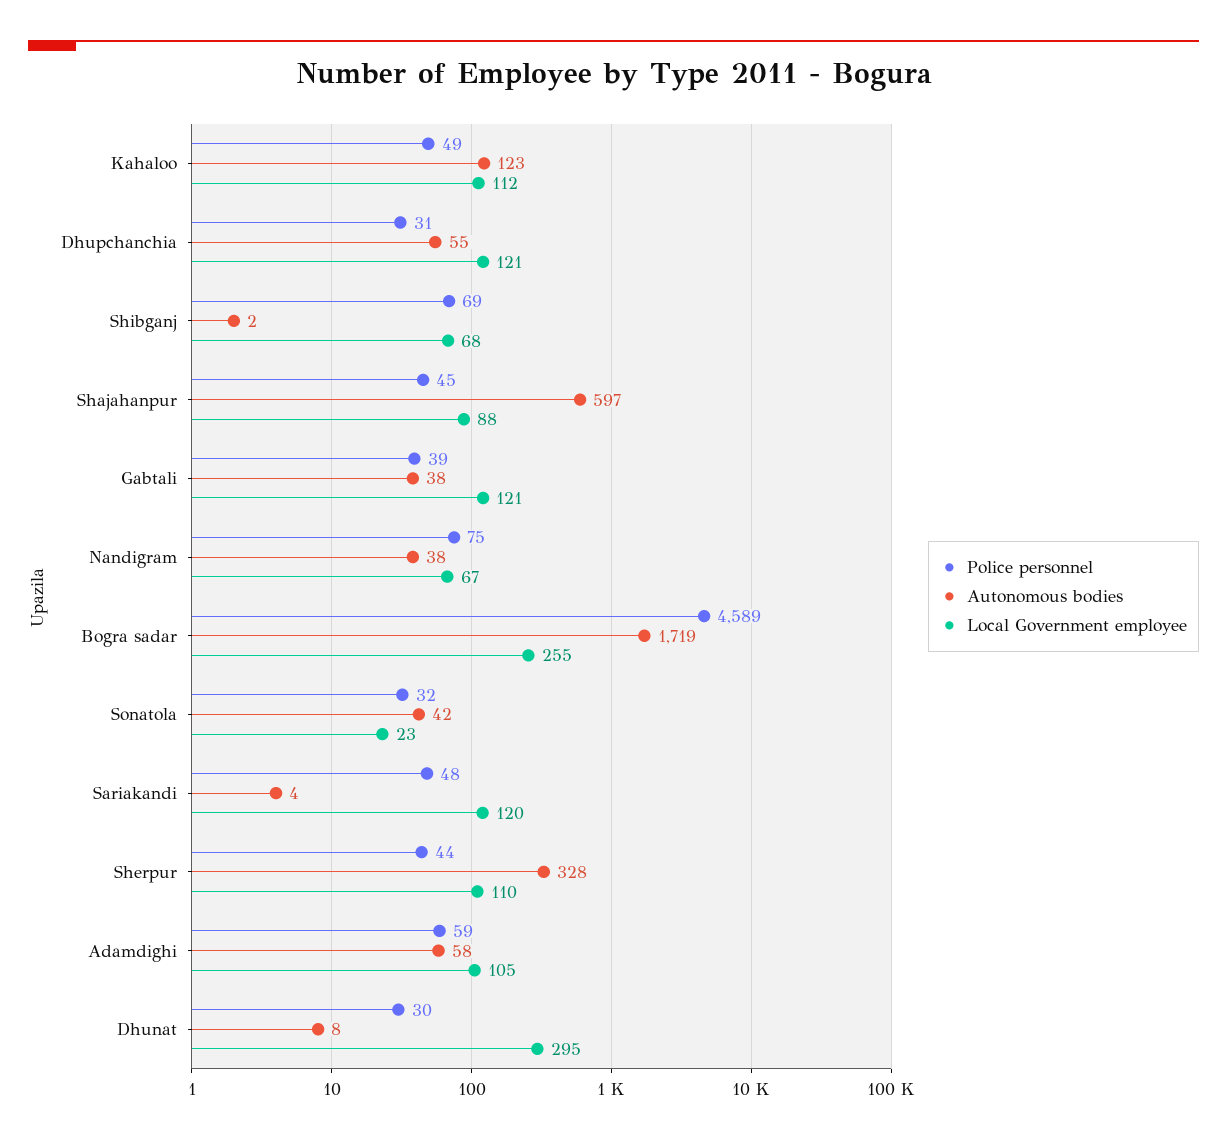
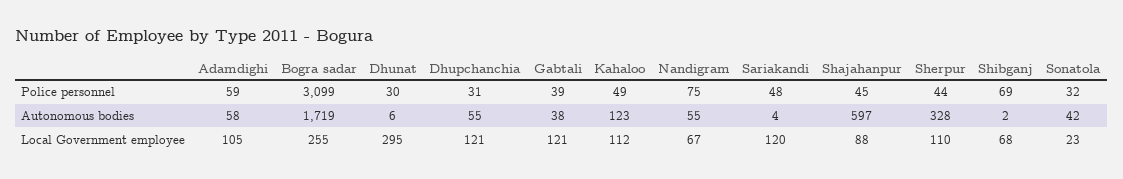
  {
    "Police personnel": {
      "Kahaloo": 49,
      "Dhupchanchia": 31,
      "Shibganj": 69,
      "Shajahanpur": 45,
      "Gabtali": 39,
      "Nandigram": 75,
-     "Bogra sadar": 4589,
+     "Bogra sadar": 3099,
      "Sonatola": 32,
      "Sariakandi": 48,
      "Sherpur": 44,
      "Adamdighi": 59,
      "Dhunat": 30
    },
    "Autonomous bodies": {
      "Kahaloo": 123,
      "Dhupchanchia": 55,
      "Shibganj": 2,
      "Shajahanpur": 597,
      "Gabtali": 38,
-     "Nandigram": 38,
+     "Nandigram": 55,
      "Bogra sadar": 1719,
      "Sonatola": 42,
      "Sariakandi": 4,
      "Sherpur": 328,
      "Adamdighi": 58,
-     "Dhunat": 8
+     "Dhunat": 6
    },
    "Local Government employee": {
      "Kahaloo": 112,
      "Dhupchanchia": 121,
      "Shibganj": 68,
      "Shajahanpur": 88,
      "Gabtali": 121,
      "Nandigram": 67,
      "Bogra sadar": 255,
      "Sonatola": 23,
      "Sariakandi": 120,
      "Sherpur": 110,
      "Adamdighi": 105,
      "Dhunat": 295
    }
  }

